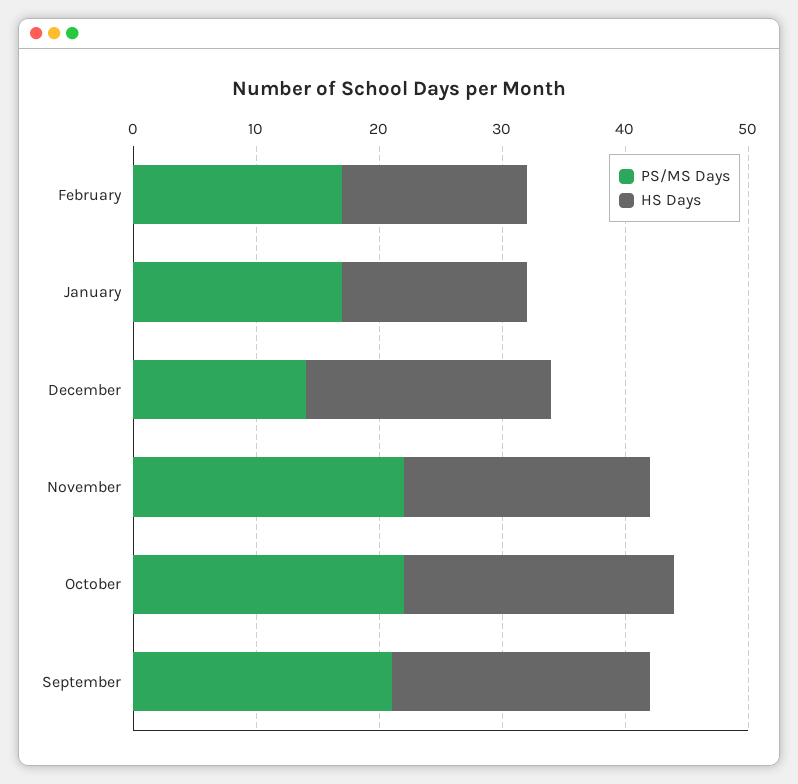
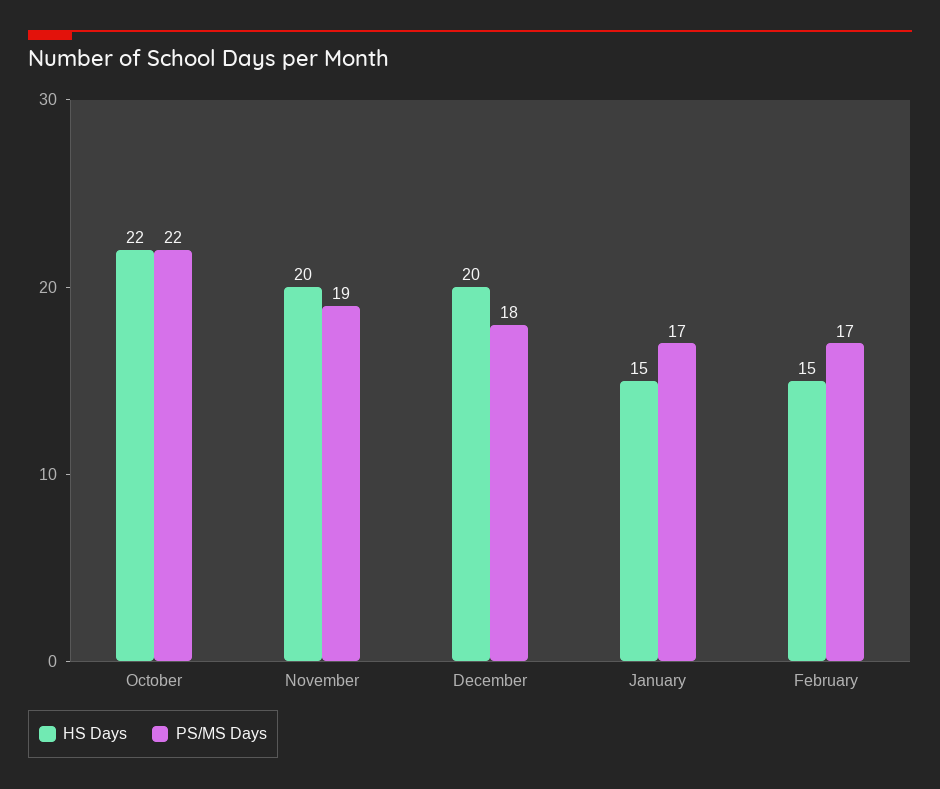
  {
    "PS/MS Days": {
      "February": 17,
      "January": 17,
-     "December": 14,
+     "December": 18,
-     "November": 22,
+     "November": 19,
-     "October": 22,
+     "October": 22
-     "September": 21
    },
    "HS Days": {
      "February": 15,
      "January": 15,
      "December": 20,
      "November": 20,
-     "October": 22,
+     "October": 22
-     "September": 21
    }
  }

